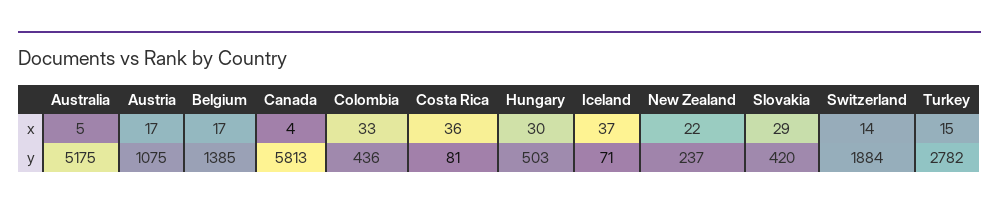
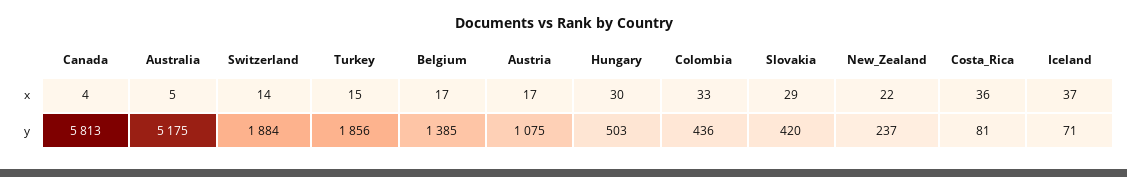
  {
    "Australia": {
      "x": 5,
      "y": 5175
    },
    "Austria": {
      "x": 17,
      "y": 1075
    },
    "Belgium": {
      "x": 17,
      "y": 1385
    },
    "Canada": {
      "x": 4,
      "y": 5813
    },
    "Colombia": {
      "x": 33,
      "y": 436
    },
    "Costa Rica": {
      "x": 36,
      "y": 81
    },
    "Hungary": {
      "x": 30,
      "y": 503
    },
    "Iceland": {
      "x": 37,
      "y": 71
    },
    "New Zealand": {
      "x": 22,
      "y": 237
    },
    "Slovakia": {
      "x": 29,
      "y": 420
    },
    "Switzerland": {
      "x": 14,
      "y": 1884
    },
    "Turkey": {
      "x": 15,
-     "y": 2782
+     "y": 1856
    }
  }

